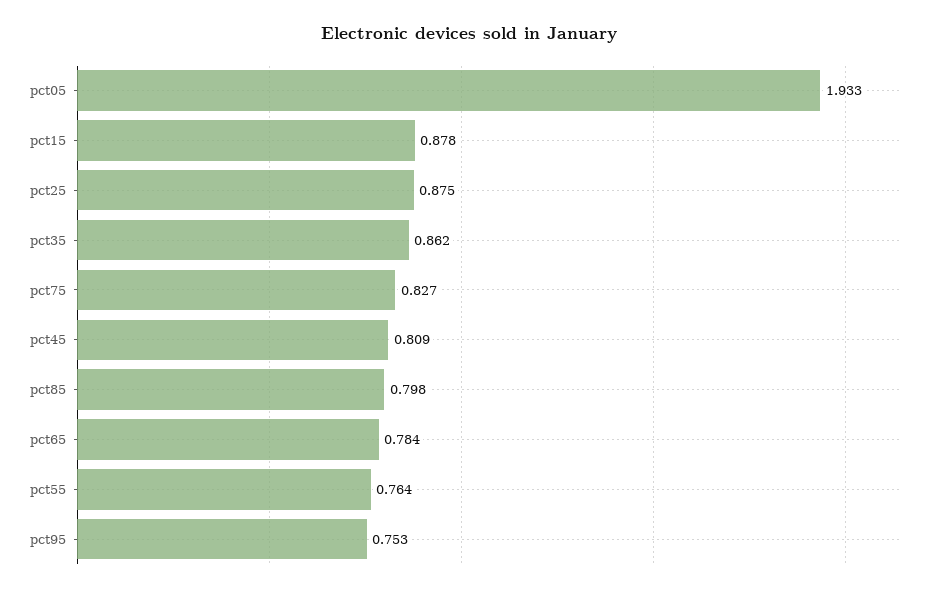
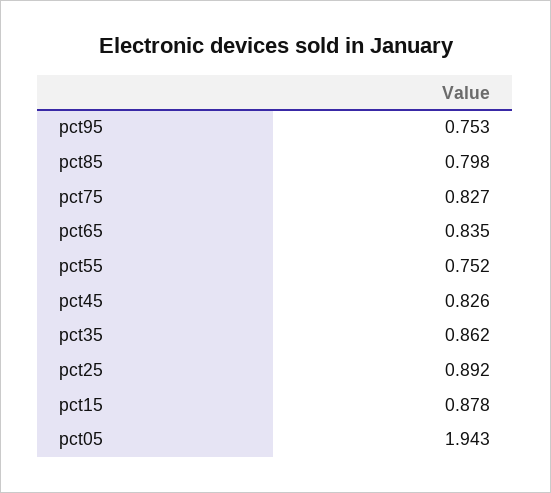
  {
-   "pct05": 1.933,
+   "pct05": 1.943,
    "pct15": 0.878,
-   "pct25": 0.875,
+   "pct25": 0.892,
    "pct35": 0.862,
    "pct75": 0.827,
-   "pct45": 0.809,
+   "pct45": 0.826,
    "pct85": 0.798,
-   "pct65": 0.784,
+   "pct65": 0.835,
-   "pct55": 0.764,
+   "pct55": 0.752,
    "pct95": 0.753
  }

